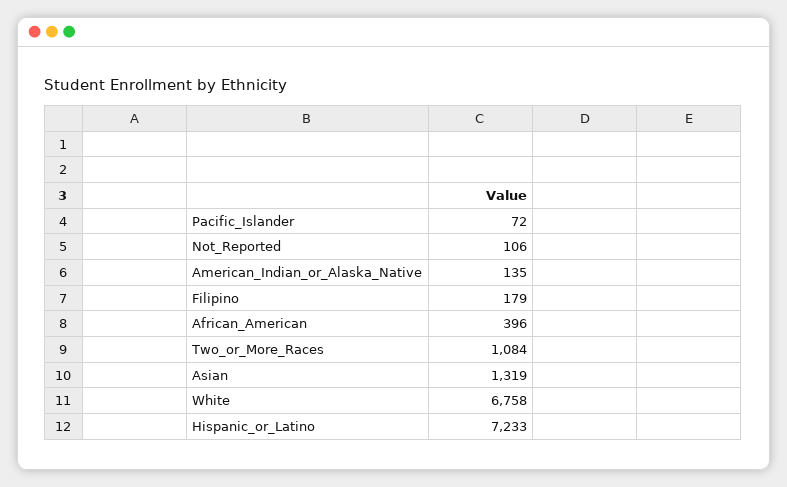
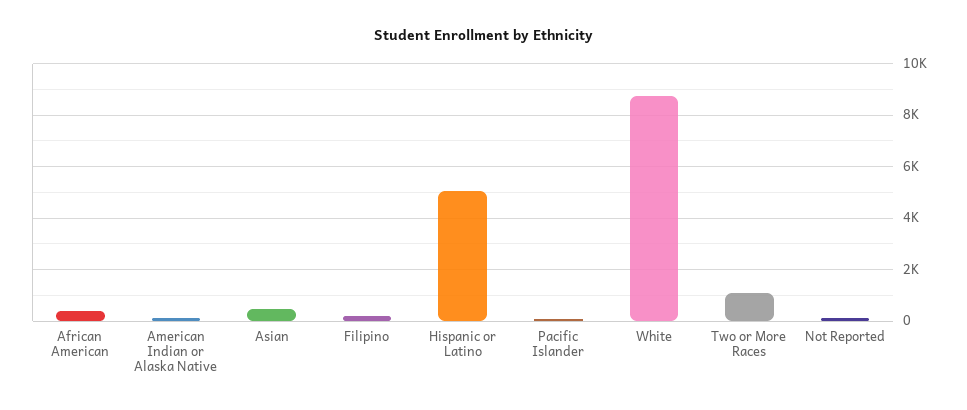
  {
    "Pacific_Islander": 72,
    "Not_Reported": 106,
    "American_Indian_or_Alaska_Native": 135,
    "Filipino": 179,
    "African_American": 396,
    "Two_or_More_Races": 1084,
-   "Asian": 1319,
+   "Asian": 500,
-   "White": 6758,
+   "White": 8750,
-   "Hispanic_or_Latino": 7233
+   "Hispanic_or_Latino": 5000
  }

